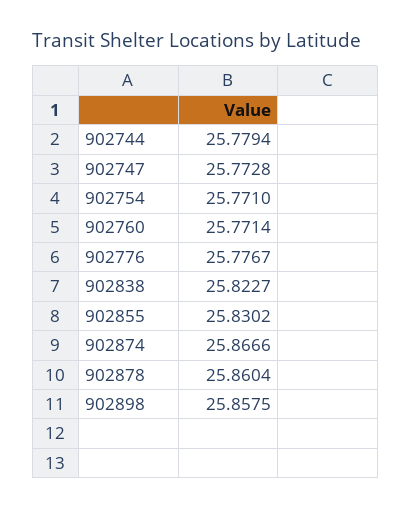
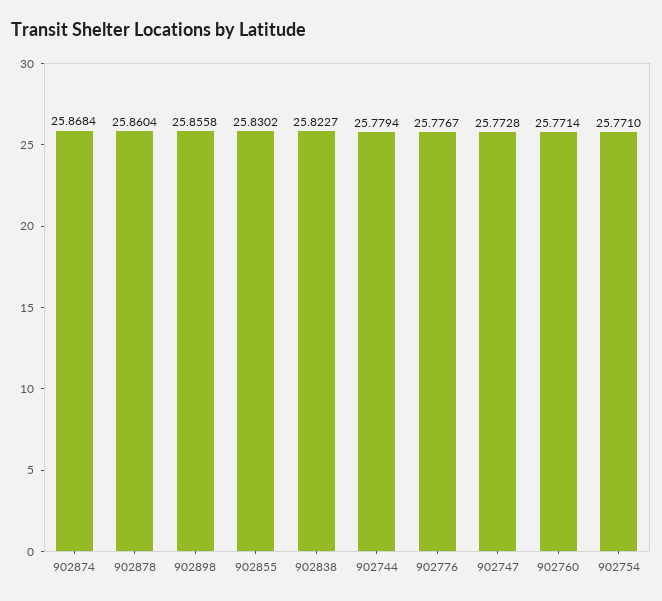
  {
    "902744": 25.7794,
    "902747": 25.7728,
    "902754": 25.771,
    "902760": 25.7714,
    "902776": 25.7767,
    "902838": 25.8227,
    "902855": 25.8302,
-   "902874": 25.8666,
+   "902874": 25.8684,
    "902878": 25.8604,
-   "902898": 25.8575
+   "902898": 25.8558
  }

